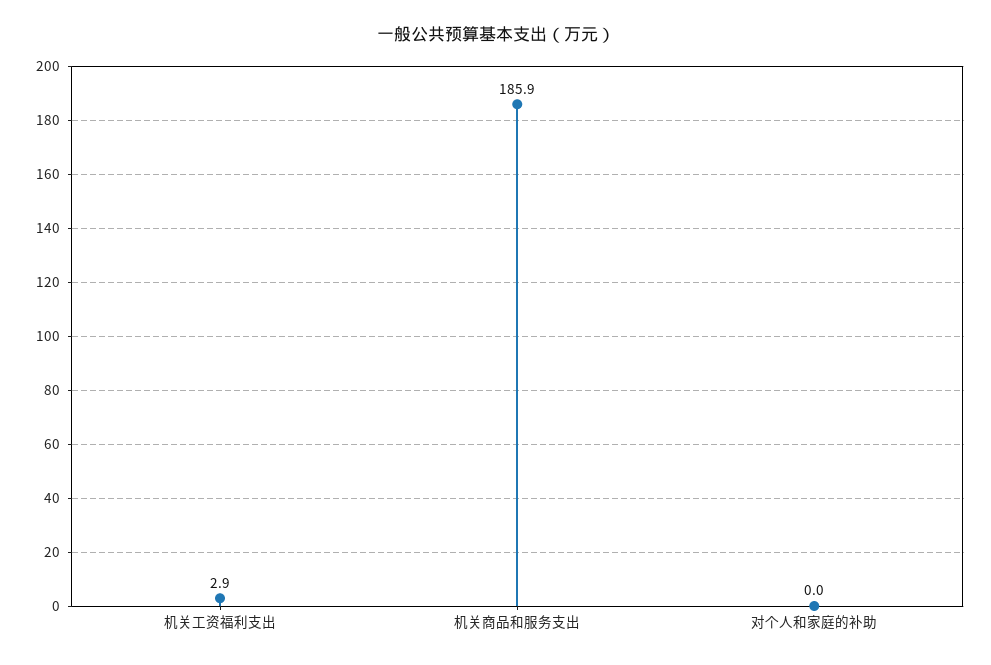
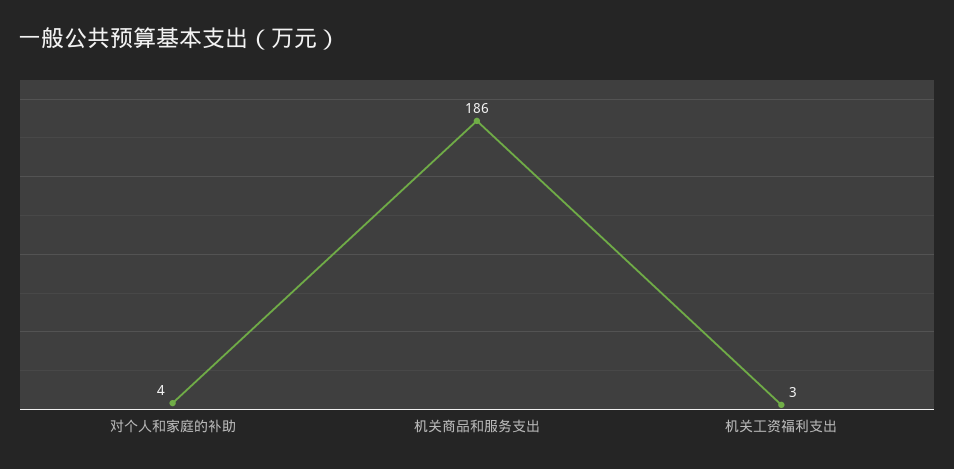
  {
    "机关工资福利支出": 2.9,
    "机关商品和服务支出": 185.9,
-   "对个人和家庭的补助": 0
+   "对个人和家庭的补助": 4
  }

